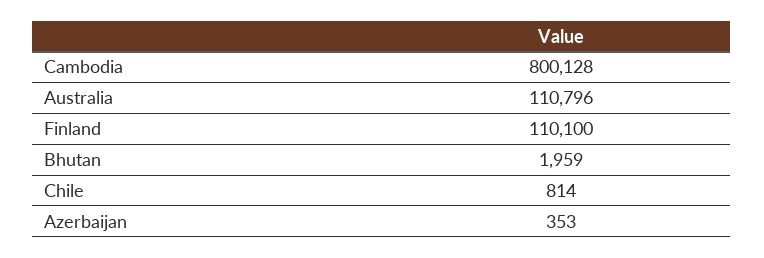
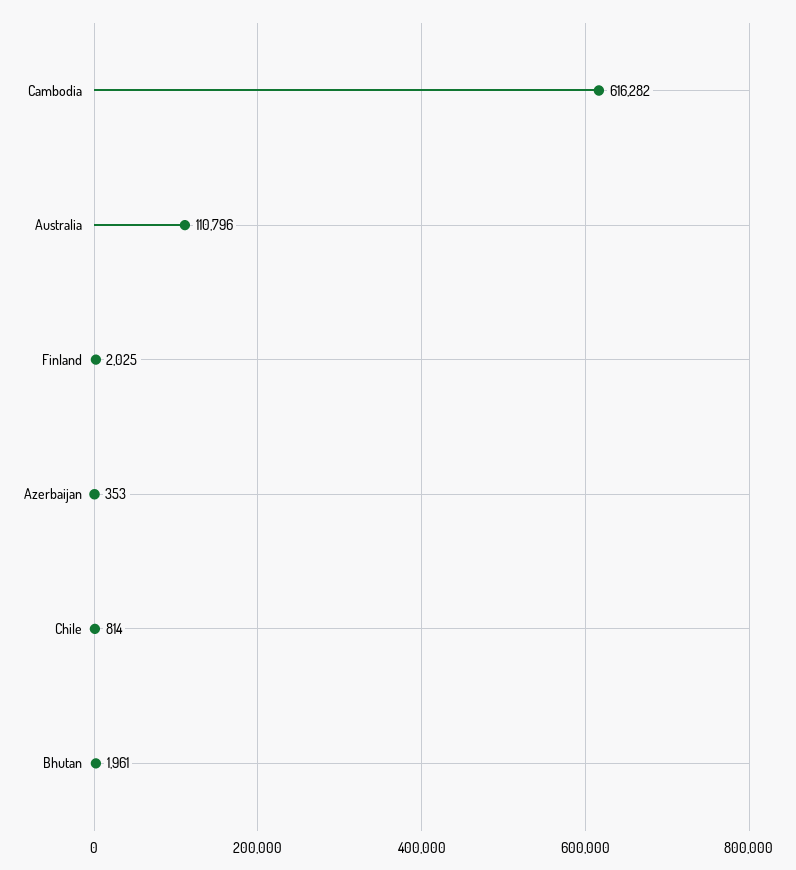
  {
-   "Cambodia": 800128,
+   "Cambodia": 616282,
    "Australia": 110796,
-   "Finland": 110100,
+   "Finland": 2025,
-   "Bhutan": 1959,
+   "Bhutan": 1961,
    "Chile": 814,
    "Azerbaijan": 353
  }

